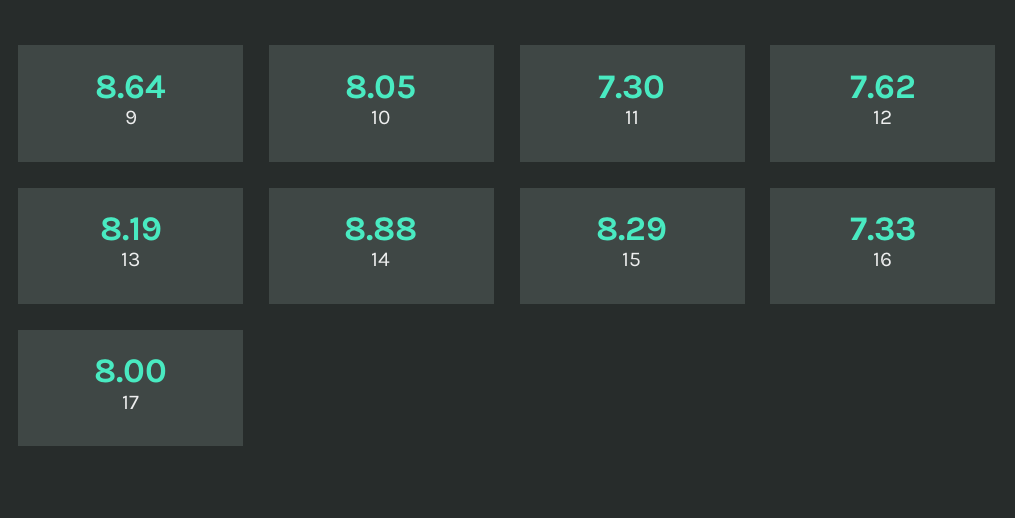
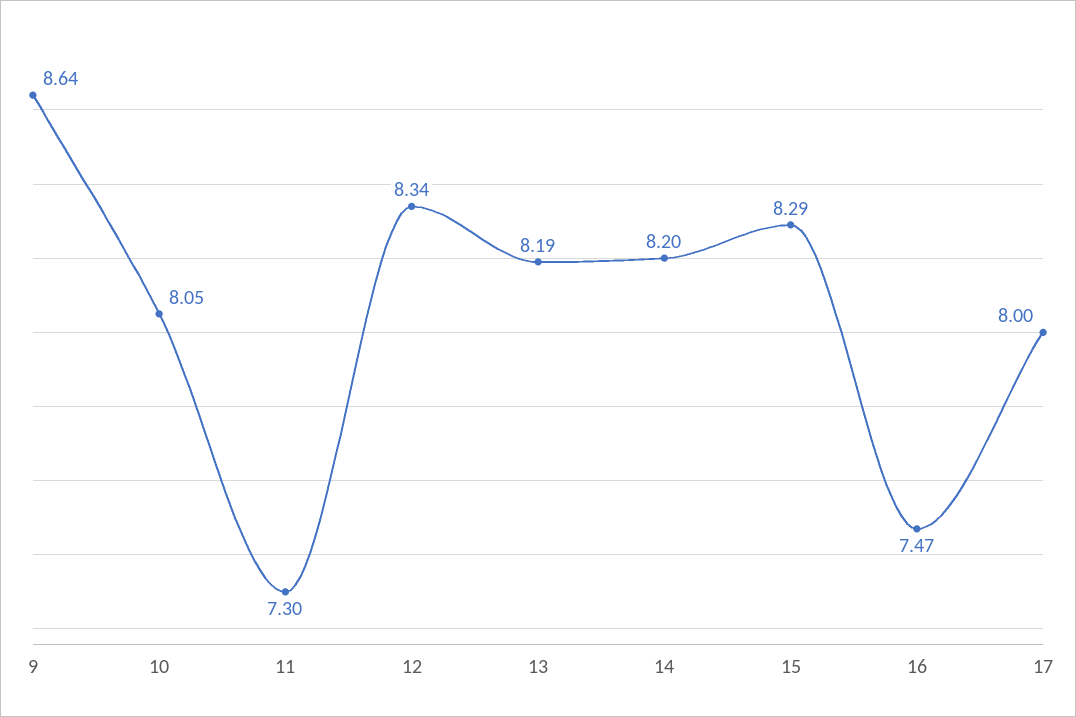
  {
    "9": 8.64,
    "10": 8.05,
    "11": 7.3,
-   "12": 7.62,
+   "12": 8.34,
    "13": 8.19,
-   "14": 8.88,
+   "14": 8.2,
    "15": 8.29,
-   "16": 7.33,
+   "16": 7.47,
    "17": 8
  }

